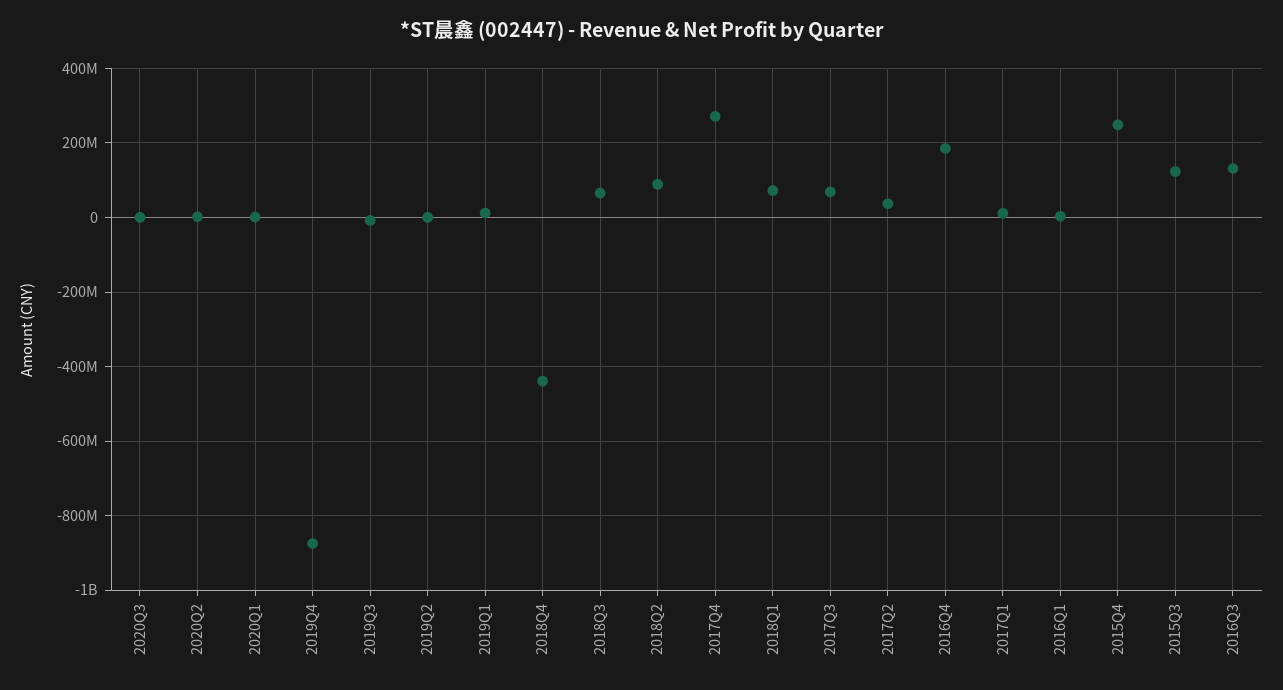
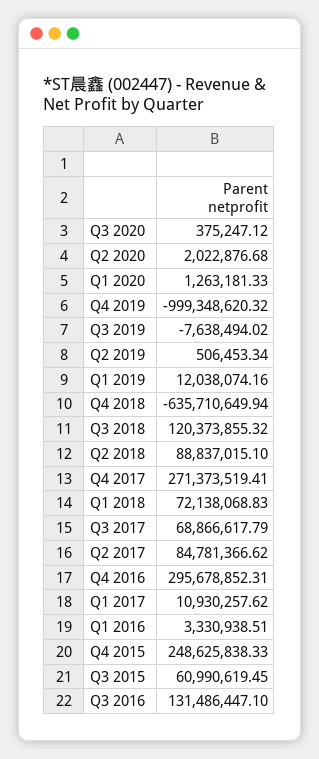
  {
    "2020Q3": 375247.12,
    "2020Q2": 2022876.68,
    "2020Q1": 1263181.33,
-   "2019Q4": -880000000,
+   "2019Q4": -999348620.32,
    "2019Q3": -7638494.02,
    "2019Q2": 506453.34,
    "2019Q1": 12038074.16,
-   "2018Q4": -440000000,
+   "2018Q4": -635710649.94,
-   "2018Q3": 60000000,
+   "2018Q3": 120373855.32,
    "2018Q2": 88837015.1,
    "2017Q4": 271373519.41,
    "2018Q1": 72138068.83,
    "2017Q3": 68866617.79,
-   "2017Q2": 40000000,
+   "2017Q2": 84781366.62,
-   "2016Q4": 180000000,
+   "2016Q4": 295678852.31,
    "2017Q1": 10930257.62,
    "2016Q1": 3330938.51,
    "2015Q4": 248625838.33,
-   "2015Q3": 120000000,
+   "2015Q3": 60990619.45,
    "2016Q3": 131486447.1
  }

